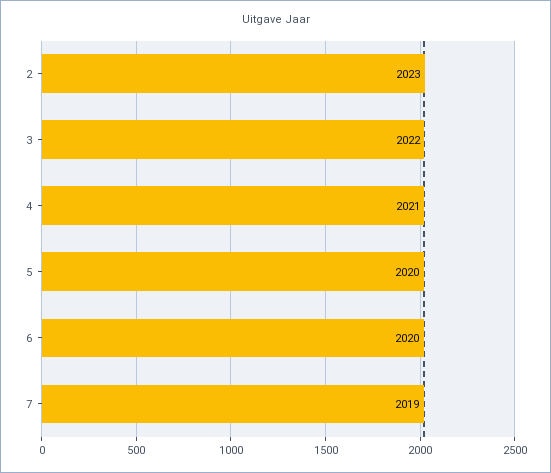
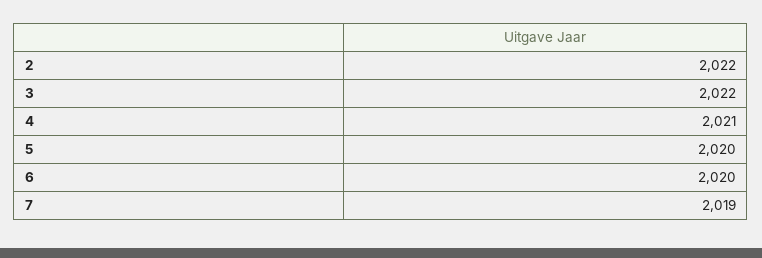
  {
-   "2": 2023,
+   "2": 2022,
    "3": 2022,
    "4": 2021,
    "5": 2020,
    "6": 2020,
    "7": 2019
  }

